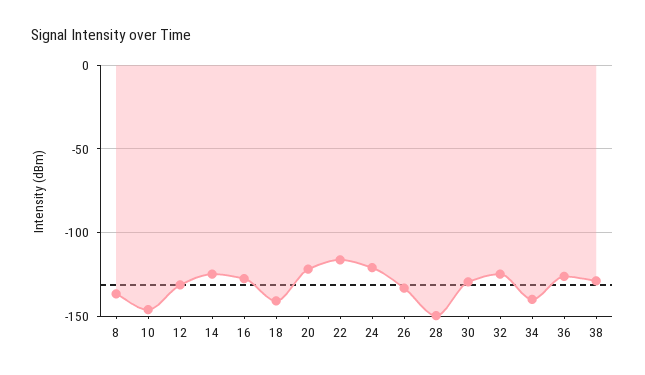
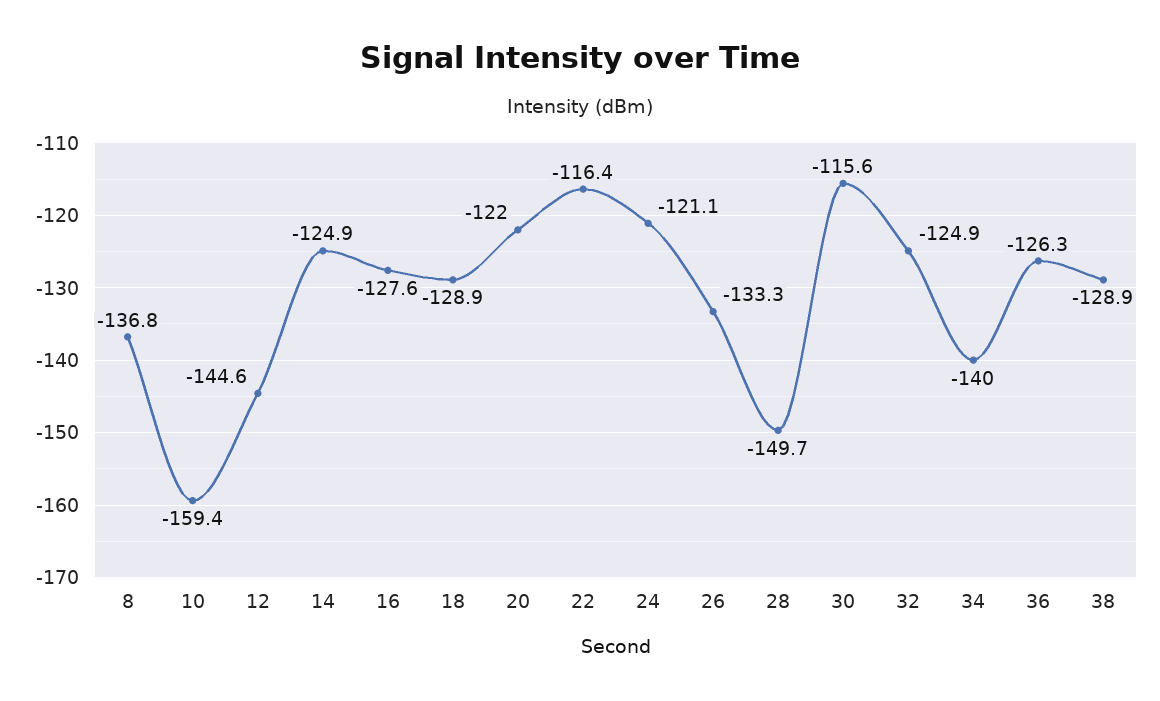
  {
    "8": -136.8,
-   "10": -145,
+   "10": -159.4,
-   "12": -130,
+   "12": -144.6,
    "14": -124.9,
    "16": -127.6,
-   "18": -140,
+   "18": -128.9,
    "20": -122,
    "22": -116.4,
    "24": -121.1,
    "26": -133.3,
    "28": -149.7,
-   "30": -130,
+   "30": -115.6,
    "32": -124.9,
    "34": -140,
    "36": -126.3,
    "38": -128.9
  }

